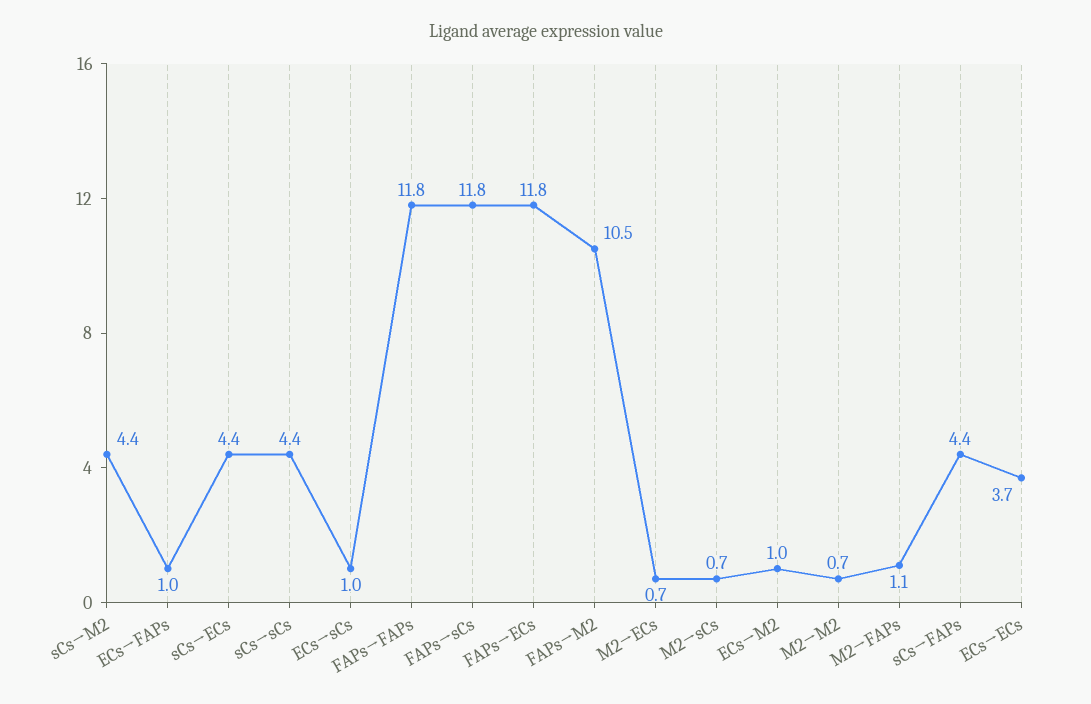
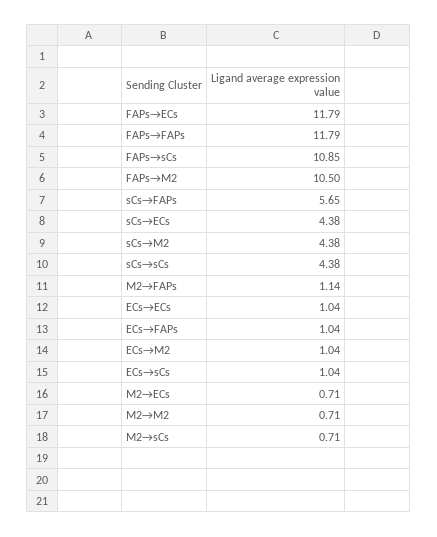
  {
    "sCs→M2": 4.38,
    "ECs→FAPs": 1.04,
    "sCs→ECs": 4.38,
    "sCs→sCs": 4.38,
    "ECs→sCs": 1.04,
    "FAPs→FAPs": 11.79,
-   "FAPs→sCs": 11.8,
+   "FAPs→sCs": 10.85,
    "FAPs→ECs": 11.79,
    "FAPs→M2": 10.5,
    "M2→ECs": 0.71,
    "M2→sCs": 0.71,
    "ECs→M2": 1.04,
    "M2→M2": 0.71,
    "M2→FAPs": 1.14,
-   "sCs→FAPs": 4.4,
+   "sCs→FAPs": 5.65,
-   "ECs→ECs": 3.7
+   "ECs→ECs": 1.04
  }

